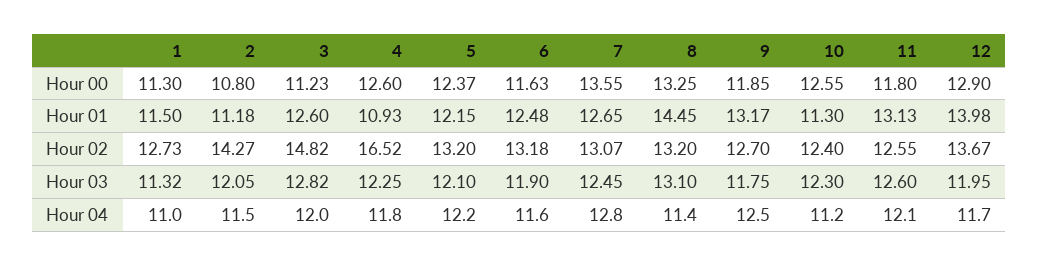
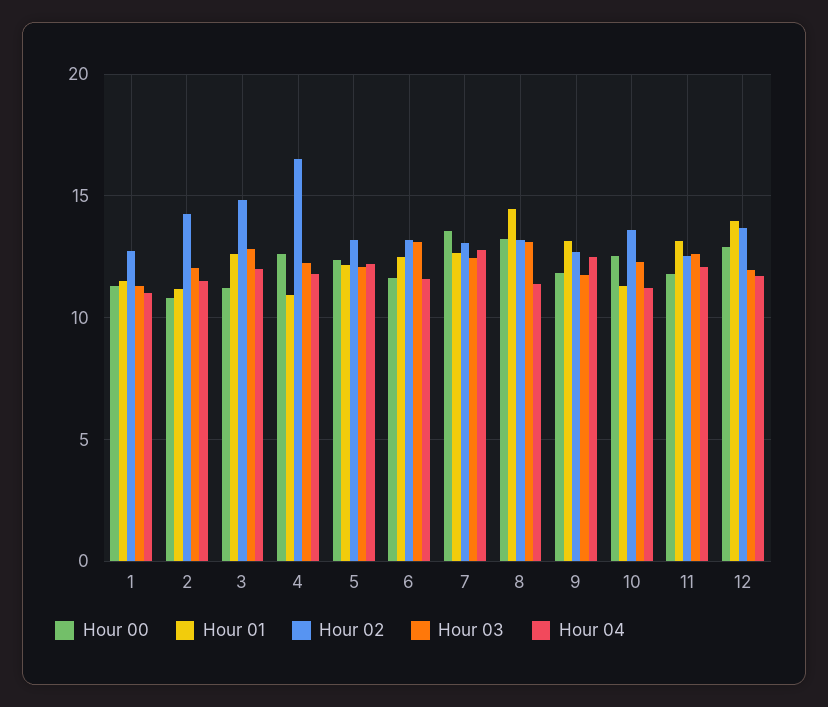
  {
    "Hour 00": {
      "1": 11.3,
      "2": 10.8,
      "3": 11.23,
      "4": 12.6,
      "5": 12.37,
      "6": 11.63,
      "7": 13.55,
      "8": 13.25,
      "9": 11.85,
      "10": 12.55,
      "11": 11.8,
      "12": 12.9
    },
    "Hour 01": {
      "1": 11.5,
      "2": 11.18,
      "3": 12.6,
      "4": 10.93,
      "5": 12.15,
      "6": 12.48,
      "7": 12.65,
      "8": 14.45,
      "9": 13.17,
      "10": 11.3,
      "11": 13.13,
      "12": 13.98
    },
    "Hour 02": {
      "1": 12.73,
      "2": 14.27,
      "3": 14.82,
      "4": 16.52,
      "5": 13.2,
      "6": 13.18,
      "7": 13.07,
      "8": 13.2,
      "9": 12.7,
-     "10": 12.4,
+     "10": 13.5,
      "11": 12.55,
      "12": 13.67
    },
    "Hour 03": {
      "1": 11.32,
      "2": 12.05,
      "3": 12.82,
      "4": 12.25,
      "5": 12.1,
-     "6": 11.9,
+     "6": 13,
      "7": 12.45,
      "8": 13.1,
      "9": 11.75,
      "10": 12.3,
      "11": 12.6,
      "12": 11.95
    },
    "Hour 04": {
      "1": 11,
      "2": 11.5,
      "3": 12,
      "4": 11.8,
      "5": 12.2,
      "6": 11.6,
      "7": 12.8,
      "8": 11.4,
      "9": 12.5,
      "10": 11.2,
      "11": 12.1,
      "12": 11.7
    }
  }

